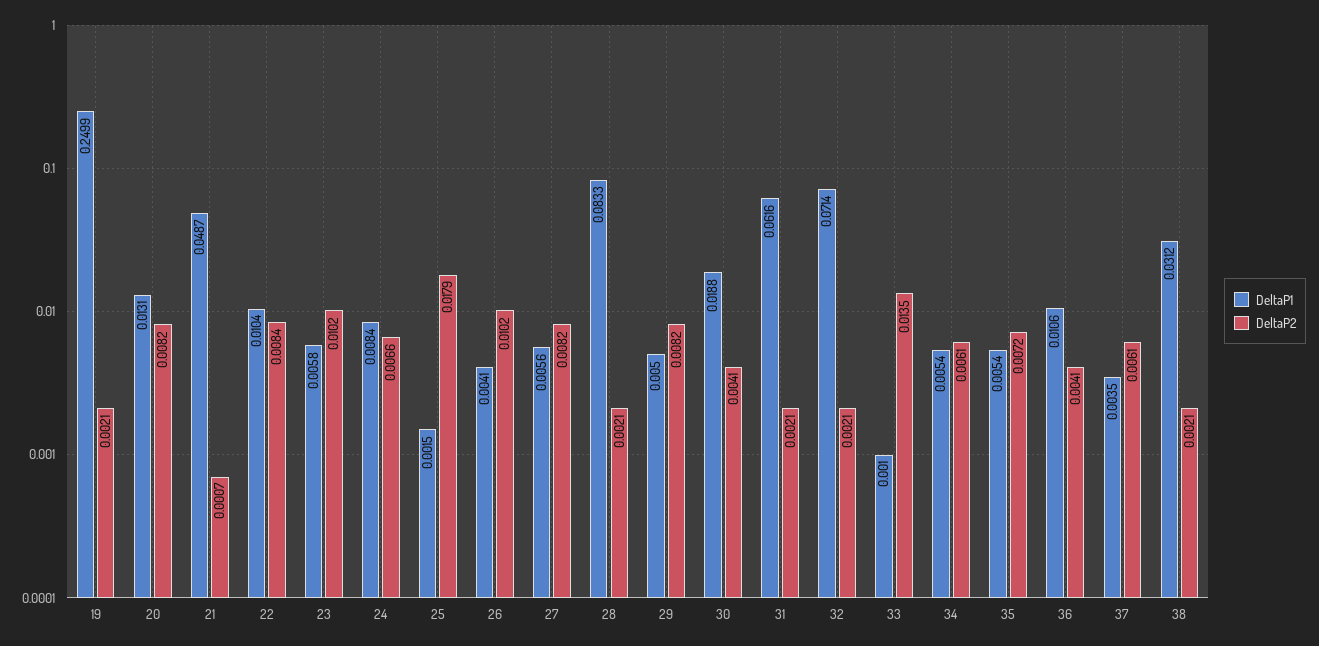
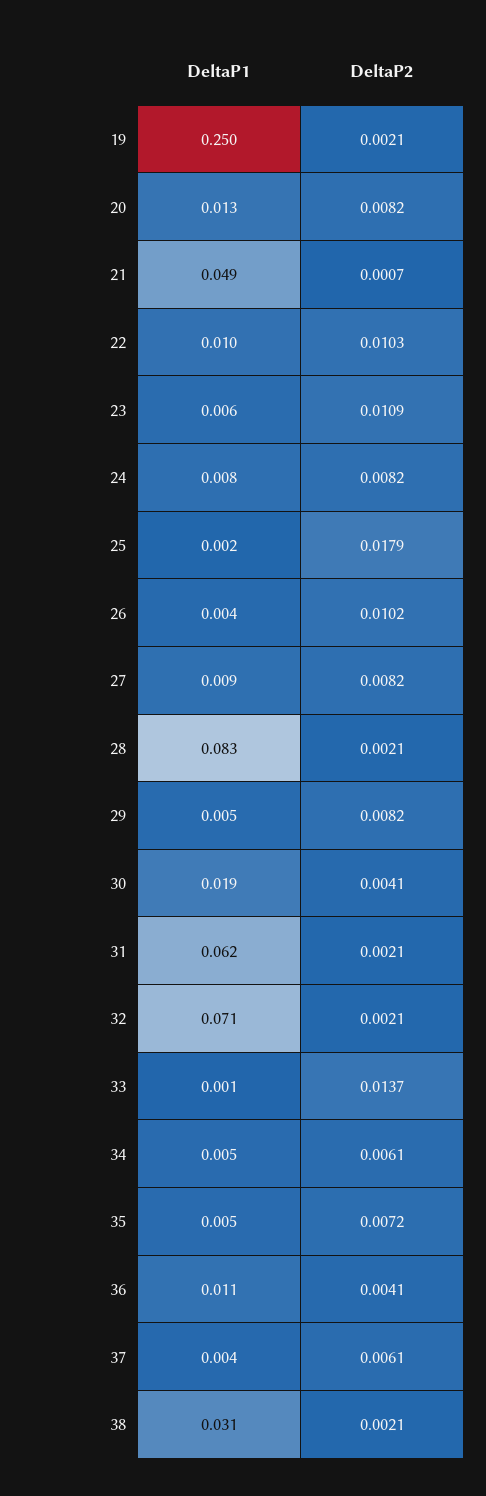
  {
    "DeltaP1": {
      "19": 0.2499,
      "20": 0.0131,
      "21": 0.0487,
      "22": 0.0104,
      "23": 0.0058,
      "24": 0.0084,
      "25": 0.0015,
      "26": 0.0041,
-     "27": 0.0056,
+     "27": 0.009,
      "28": 0.0833,
      "29": 0.005,
      "30": 0.0188,
      "31": 0.0616,
      "32": 0.0714,
      "33": 0.001,
      "34": 0.0054,
      "35": 0.0054,
      "36": 0.0106,
      "37": 0.0035,
      "38": 0.0312
    },
    "DeltaP2": {
      "19": 0.0021,
      "20": 0.0082,
      "21": 0.0007,
-     "22": 0.0084,
+     "22": 0.0103,
-     "23": 0.0102,
+     "23": 0.0109,
-     "24": 0.0066,
+     "24": 0.0082,
      "25": 0.0179,
      "26": 0.0102,
      "27": 0.0082,
      "28": 0.0021,
      "29": 0.0082,
      "30": 0.0041,
      "31": 0.0021,
      "32": 0.0021,
-     "33": 0.0135,
+     "33": 0.0137,
      "34": 0.0061,
      "35": 0.0072,
      "36": 0.0041,
      "37": 0.0061,
      "38": 0.0021
    }
  }

